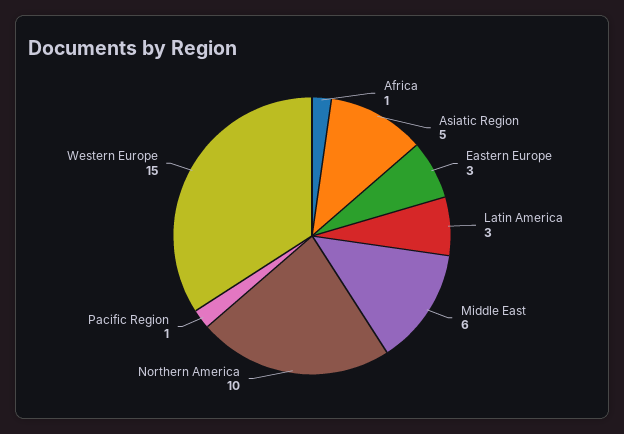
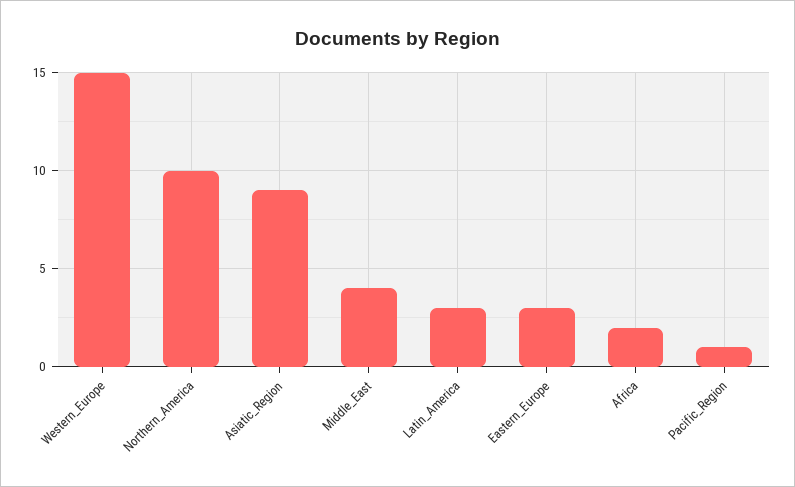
  {
-   "Africa": 1,
+   "Africa": 2,
-   "Asiatic Region": 5,
+   "Asiatic Region": 9,
    "Eastern Europe": 3,
    "Latin America": 3,
-   "Middle East": 6,
+   "Middle East": 4,
    "Northern America": 10,
    "Pacific Region": 1,
    "Western Europe": 15
  }

